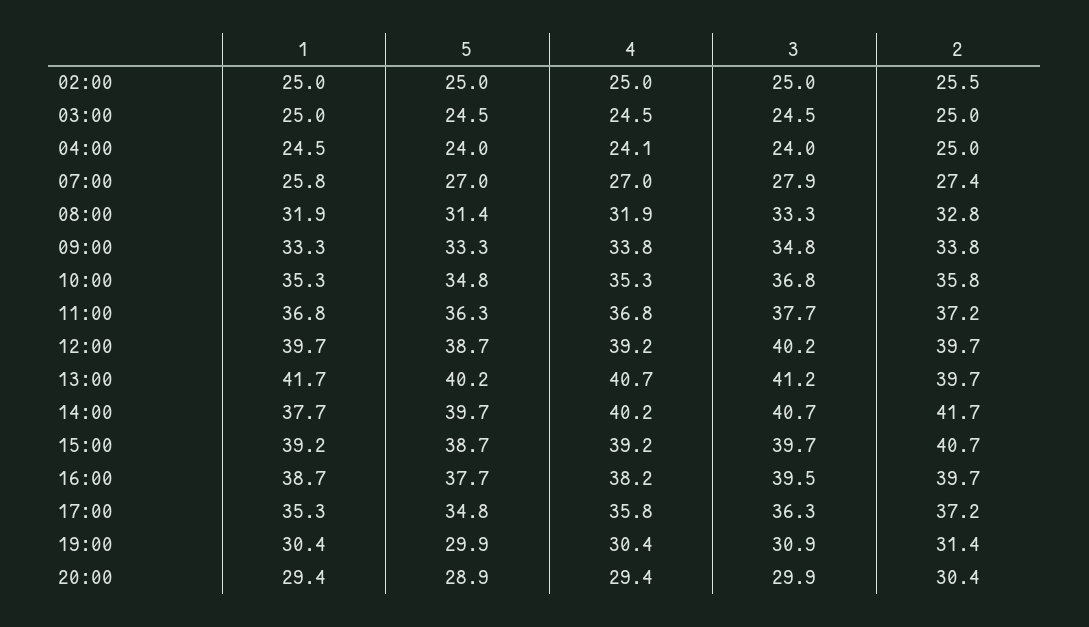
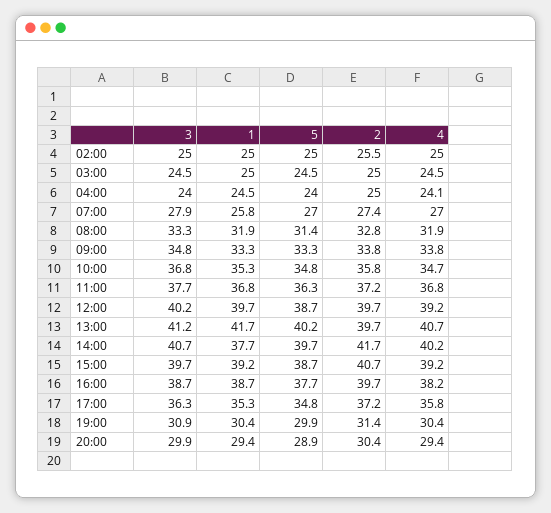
  {
    "1": {
      "02:00": 25,
      "03:00": 25,
      "04:00": 24.5,
      "07:00": 25.8,
      "08:00": 31.9,
      "09:00": 33.3,
      "10:00": 35.3,
      "11:00": 36.8,
      "12:00": 39.7,
      "13:00": 41.7,
      "14:00": 37.7,
      "15:00": 39.2,
      "16:00": 38.7,
      "17:00": 35.3,
      "19:00": 30.4,
      "20:00": 29.4
    },
    "5": {
      "02:00": 25,
      "03:00": 24.5,
      "04:00": 24,
      "07:00": 27,
      "08:00": 31.4,
      "09:00": 33.3,
      "10:00": 34.8,
      "11:00": 36.3,
      "12:00": 38.7,
      "13:00": 40.2,
      "14:00": 39.7,
      "15:00": 38.7,
      "16:00": 37.7,
      "17:00": 34.8,
      "19:00": 29.9,
      "20:00": 28.9
    },
    "4": {
      "02:00": 25,
      "03:00": 24.5,
      "04:00": 24.1,
      "07:00": 27,
      "08:00": 31.9,
      "09:00": 33.8,
-     "10:00": 35.3,
+     "10:00": 34.7,
      "11:00": 36.8,
      "12:00": 39.2,
      "13:00": 40.7,
      "14:00": 40.2,
      "15:00": 39.2,
      "16:00": 38.2,
      "17:00": 35.8,
      "19:00": 30.4,
      "20:00": 29.4
    },
    "3": {
      "02:00": 25,
      "03:00": 24.5,
      "04:00": 24,
      "07:00": 27.9,
      "08:00": 33.3,
      "09:00": 34.8,
      "10:00": 36.8,
      "11:00": 37.7,
      "12:00": 40.2,
      "13:00": 41.2,
      "14:00": 40.7,
      "15:00": 39.7,
-     "16:00": 39.5,
+     "16:00": 38.7,
      "17:00": 36.3,
      "19:00": 30.9,
      "20:00": 29.9
    },
    "2": {
      "02:00": 25.5,
      "03:00": 25,
      "04:00": 25,
      "07:00": 27.4,
      "08:00": 32.8,
      "09:00": 33.8,
      "10:00": 35.8,
      "11:00": 37.2,
      "12:00": 39.7,
      "13:00": 39.7,
      "14:00": 41.7,
      "15:00": 40.7,
      "16:00": 39.7,
      "17:00": 37.2,
      "19:00": 31.4,
      "20:00": 30.4
    }
  }

